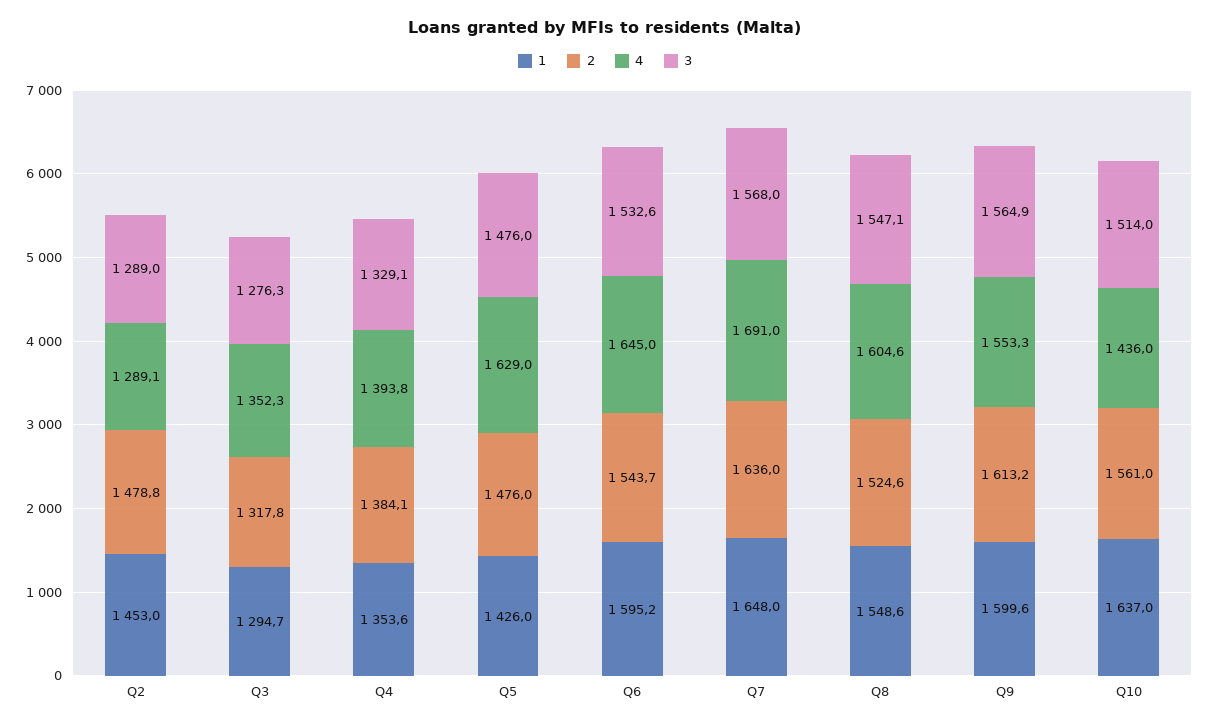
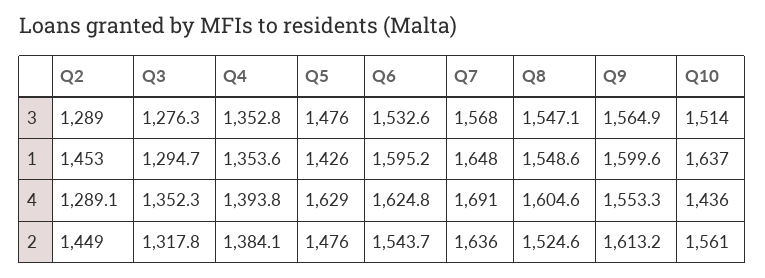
  {
    "1": {
      "Q2": 1453,
      "Q3": 1294.7,
      "Q4": 1353.6,
      "Q5": 1426,
      "Q6": 1595.2,
      "Q7": 1648,
      "Q8": 1548.6,
      "Q9": 1599.6,
      "Q10": 1637
    },
    "2": {
-     "Q2": 1478.8,
+     "Q2": 1449,
      "Q3": 1317.8,
      "Q4": 1384.1,
      "Q5": 1476,
      "Q6": 1543.7,
      "Q7": 1636,
      "Q8": 1524.6,
      "Q9": 1613.2,
      "Q10": 1561
    },
    "4": {
      "Q2": 1289.1,
      "Q3": 1352.3,
      "Q4": 1393.8,
      "Q5": 1629,
-     "Q6": 1645,
+     "Q6": 1624.8,
      "Q7": 1691,
      "Q8": 1604.6,
      "Q9": 1553.3,
      "Q10": 1436
    },
    "3": {
      "Q2": 1289,
      "Q3": 1276.3,
-     "Q4": 1329.1,
+     "Q4": 1352.8,
      "Q5": 1476,
      "Q6": 1532.6,
      "Q7": 1568,
      "Q8": 1547.1,
      "Q9": 1564.9,
      "Q10": 1514
    }
  }

